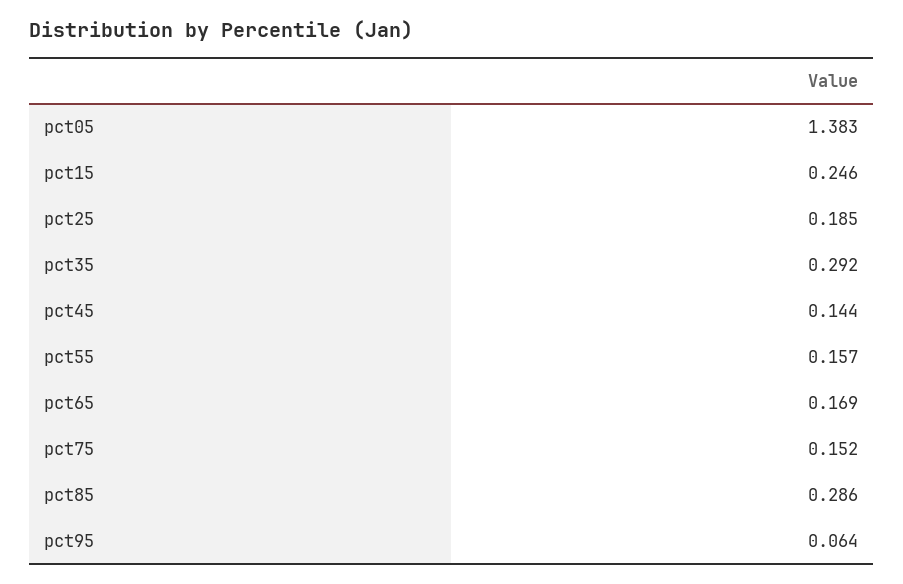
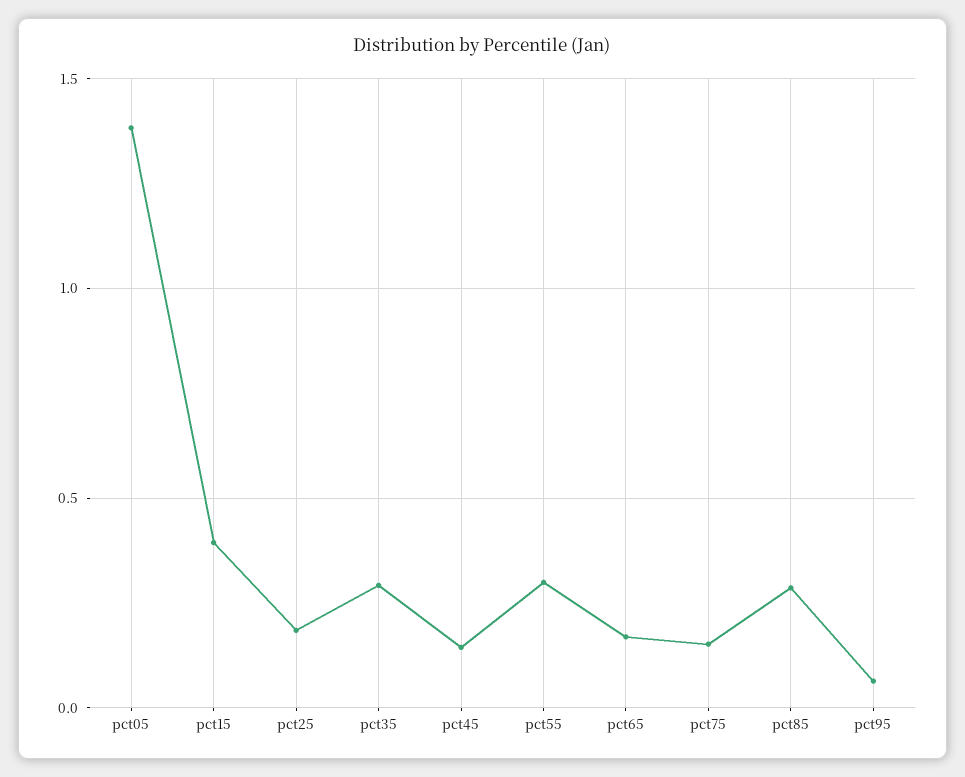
  {
    "pct05": 1.383,
-   "pct15": 0.246,
+   "pct15": 0.4,
    "pct25": 0.185,
    "pct35": 0.292,
    "pct45": 0.144,
-   "pct55": 0.157,
+   "pct55": 0.3,
    "pct65": 0.169,
    "pct75": 0.152,
    "pct85": 0.286,
    "pct95": 0.064
  }

